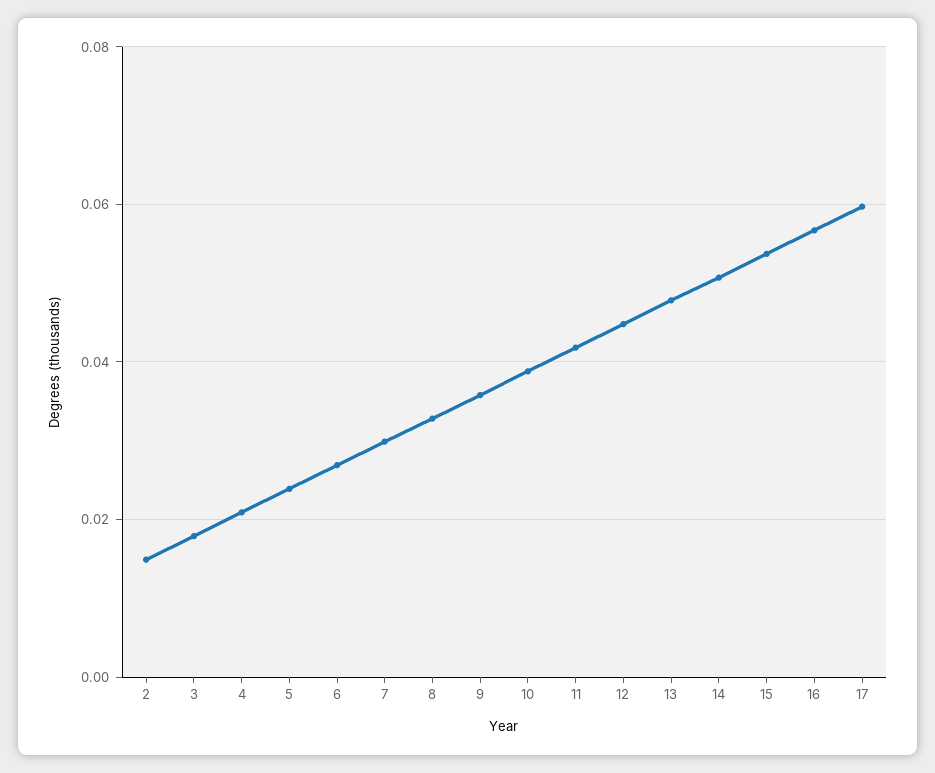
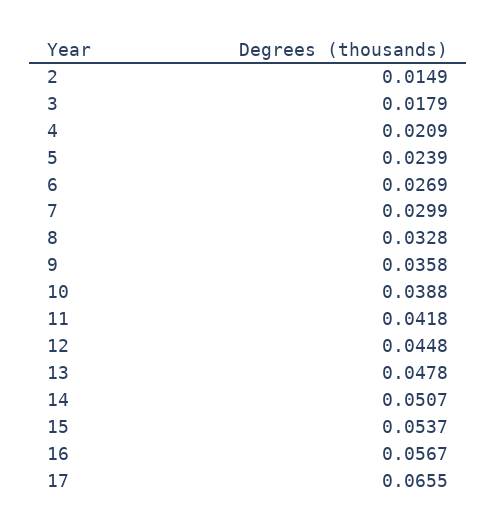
  {
    "2": 0.0149,
    "3": 0.0179,
    "4": 0.0209,
    "5": 0.0239,
    "6": 0.0269,
    "7": 0.0299,
    "8": 0.0328,
    "9": 0.0358,
    "10": 0.0388,
    "11": 0.0418,
    "12": 0.0448,
    "13": 0.0478,
    "14": 0.0507,
    "15": 0.0537,
    "16": 0.0567,
-   "17": 0.06
+   "17": 0.0655
  }

